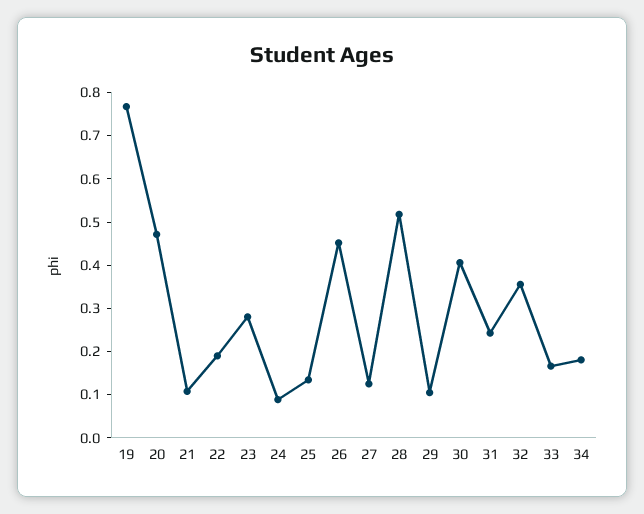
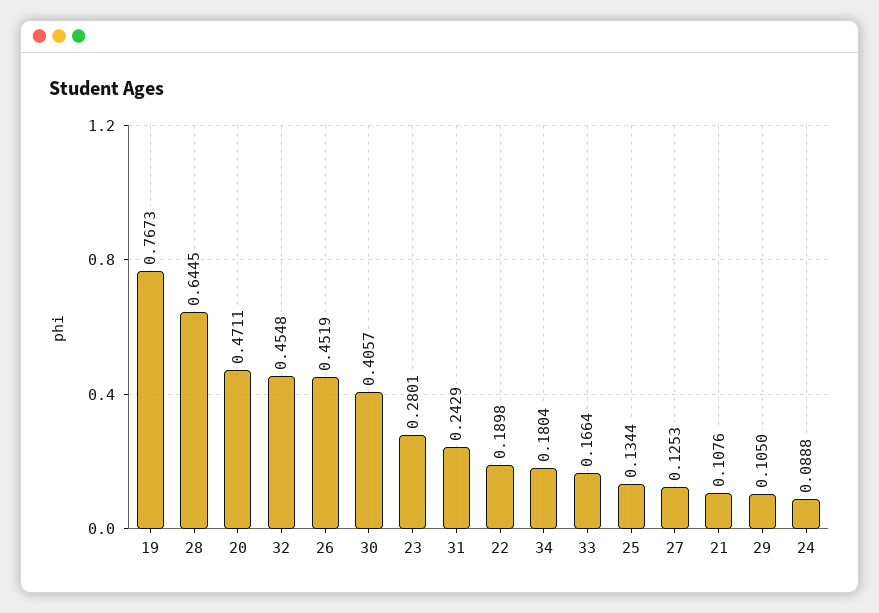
  {
    "19": 0.7673,
    "20": 0.4711,
    "21": 0.1076,
    "22": 0.1898,
    "23": 0.2801,
    "24": 0.0888,
    "25": 0.1344,
    "26": 0.4519,
    "27": 0.1253,
-   "28": 0.52,
+   "28": 0.6445,
    "29": 0.105,
    "30": 0.4057,
    "31": 0.2429,
-   "32": 0.36,
+   "32": 0.4548,
    "33": 0.1664,
    "34": 0.1804
  }

